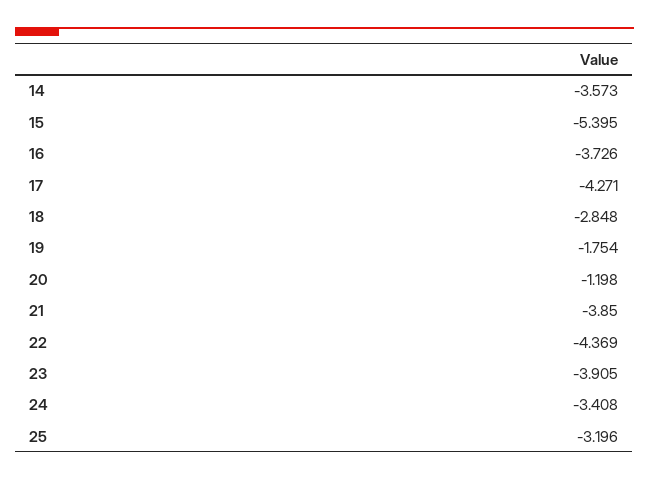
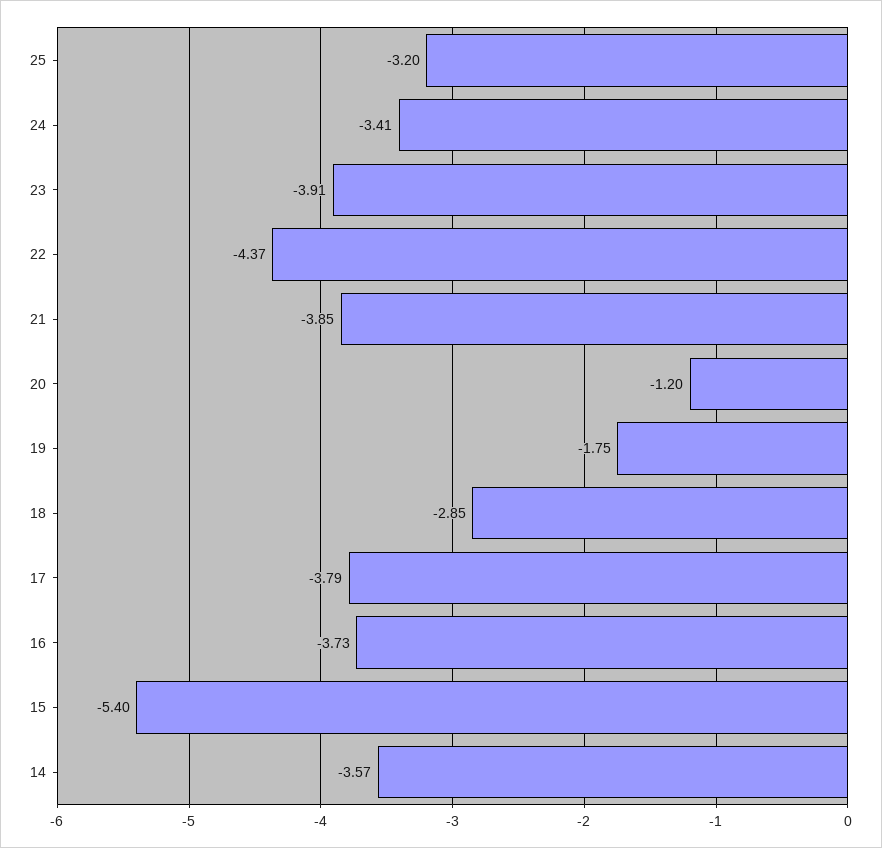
  {
    "14": -3.573,
    "15": -5.395,
    "16": -3.726,
-   "17": -4.271,
+   "17": -3.79,
    "18": -2.848,
    "19": -1.754,
    "20": -1.198,
    "21": -3.85,
    "22": -4.369,
    "23": -3.905,
    "24": -3.408,
    "25": -3.196
  }

